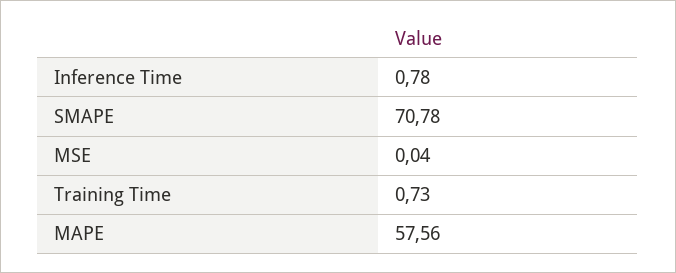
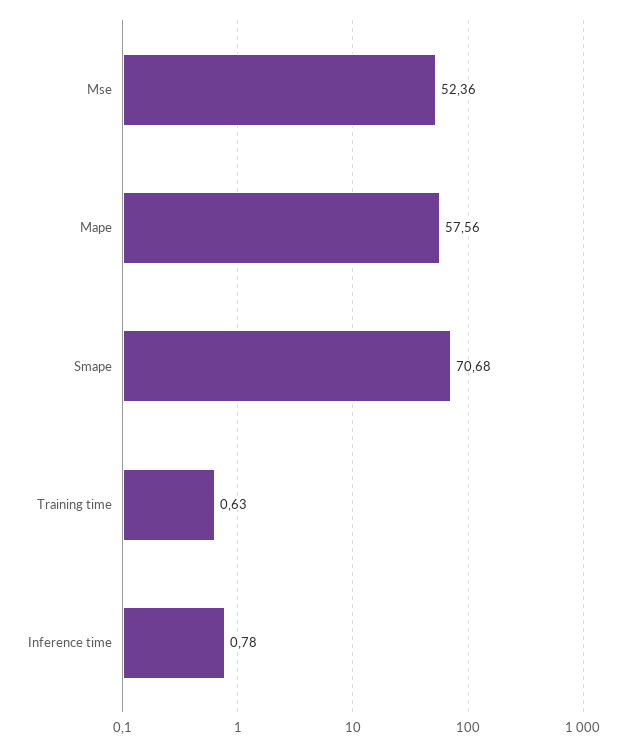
  {
    "Inference Time": 0.78,
-   "SMAPE": 70.78,
+   "SMAPE": 70.68,
-   "MSE": 0.04,
+   "MSE": 52.36,
-   "Training Time": 0.73,
+   "Training Time": 0.63,
    "MAPE": 57.56
  }

